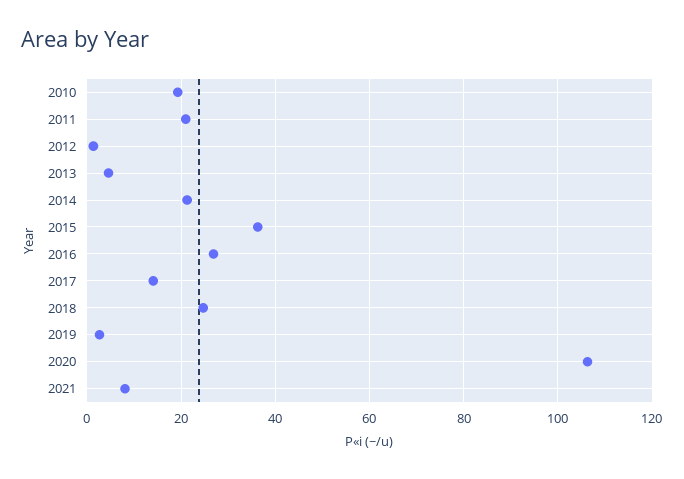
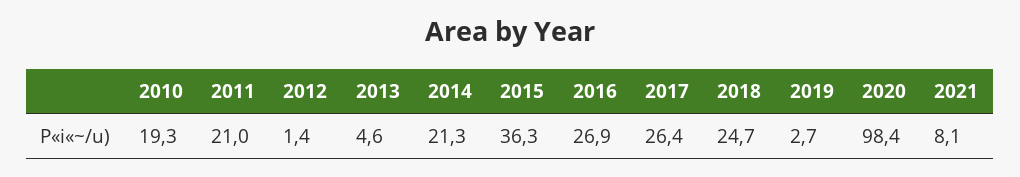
  {
    "2010": 19.3,
    "2011": 21,
    "2012": 1.4,
    "2013": 4.6,
    "2014": 21.3,
    "2015": 36.3,
    "2016": 26.9,
-   "2017": 14,
+   "2017": 26.4,
    "2018": 24.7,
    "2019": 2.7,
-   "2020": 106,
+   "2020": 98.4,
    "2021": 8.1
  }

